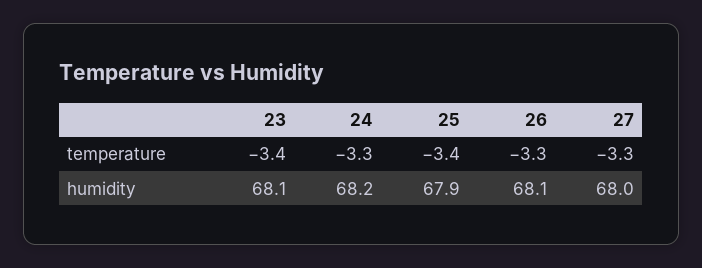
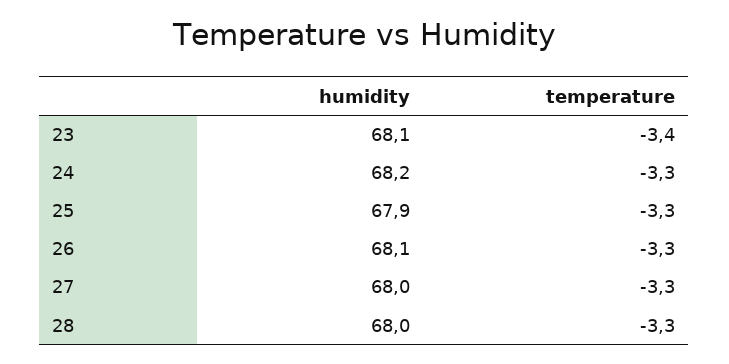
  {
    "23": {
      "temperature": -3.4,
      "humidity": 68.1
    },
    "24": {
      "temperature": -3.3,
      "humidity": 68.2
    },
    "25": {
-     "temperature": -3.4,
+     "temperature": -3.3,
      "humidity": 67.9
    },
    "26": {
      "temperature": -3.3,
      "humidity": 68.1
    },
    "27": {
      "temperature": -3.3,
      "humidity": 68
-   }
+   },
+   "28": {
+     "humidity": 68,
+     "temperature": -3.3
+   }
  }

